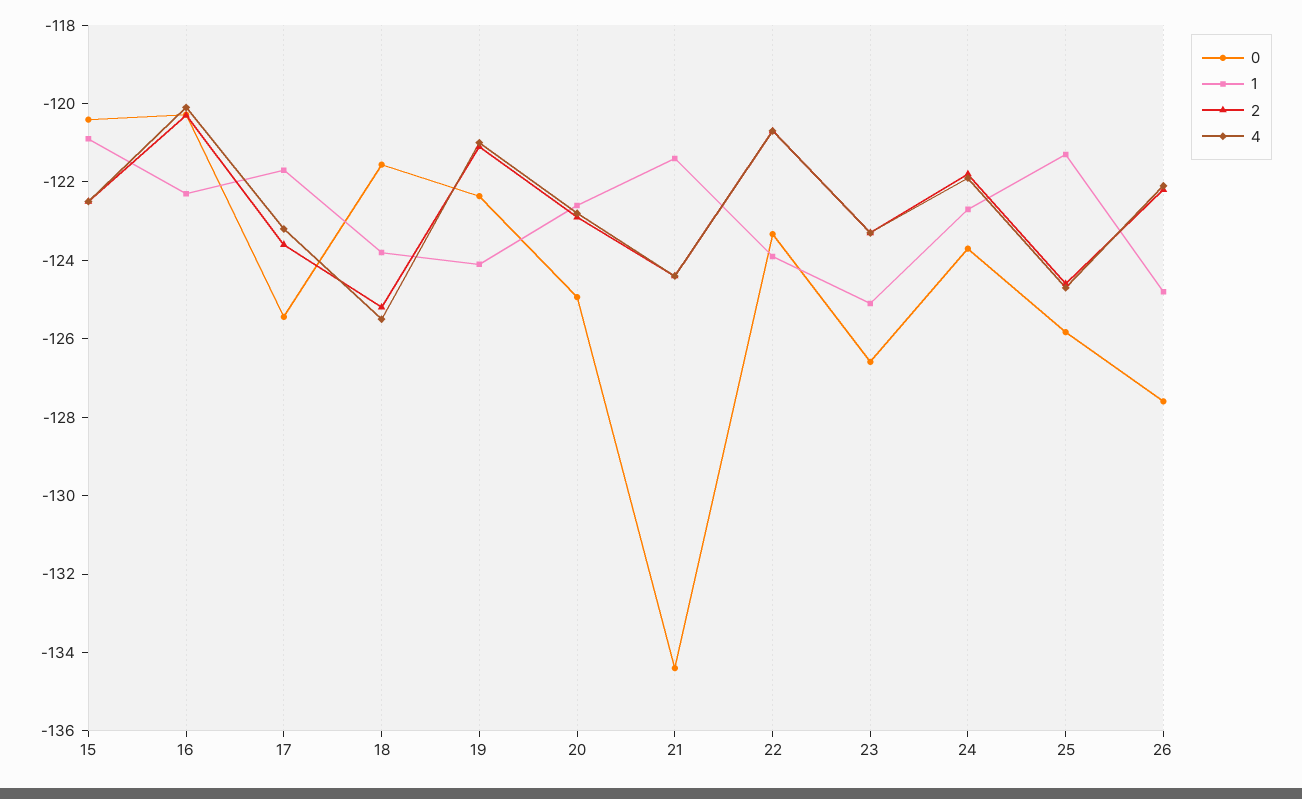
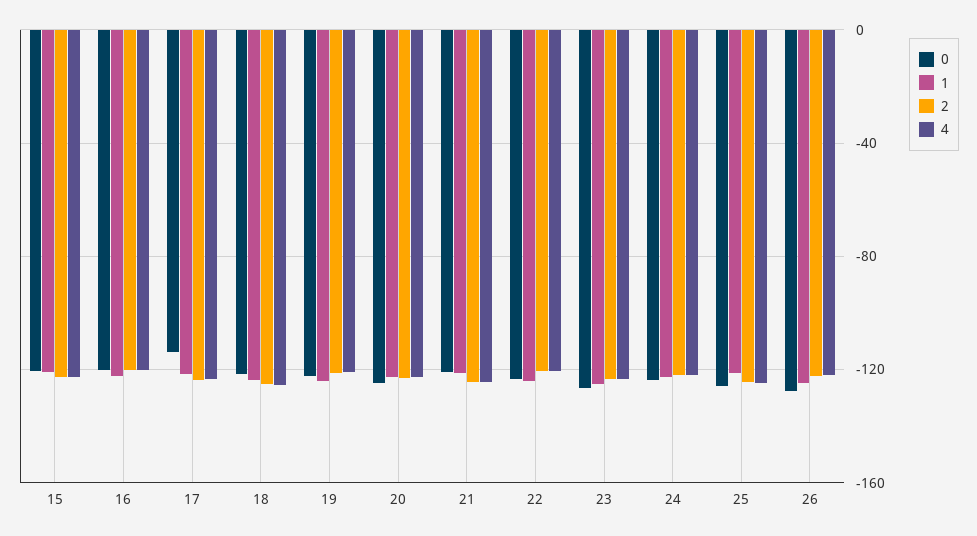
  {
    "0": {
      "15": -120.5,
      "16": -120.5,
-     "17": -125.5,
+     "17": -115,
      "18": -121.5,
      "19": -122.5,
      "20": -125,
-     "21": -134.5,
+     "21": -120,
      "22": -123.5,
      "23": -126.5,
      "24": -123.5,
      "25": -126,
      "26": -127.5
    },
    "1": {
      "15": -121,
      "16": -122.5,
      "17": -121.5,
      "18": -124,
      "19": -124,
      "20": -122.5,
      "21": -121.5,
      "22": -124,
      "23": -125,
      "24": -122.5,
      "25": -121.5,
      "26": -125
    },
    "2": {
      "15": -122.5,
      "16": -120.5,
      "17": -123.5,
      "18": -125,
      "19": -121,
      "20": -123,
      "21": -124.5,
      "22": -120.5,
      "23": -123.5,
      "24": -122,
      "25": -124.5,
      "26": -122
    },
    "4": {
      "15": -122.5,
      "16": -120,
      "17": -123,
      "18": -125.5,
      "19": -121,
      "20": -123,
      "21": -124.5,
      "22": -120.5,
      "23": -123.5,
      "24": -122,
      "25": -124.5,
      "26": -122
    }
  }

